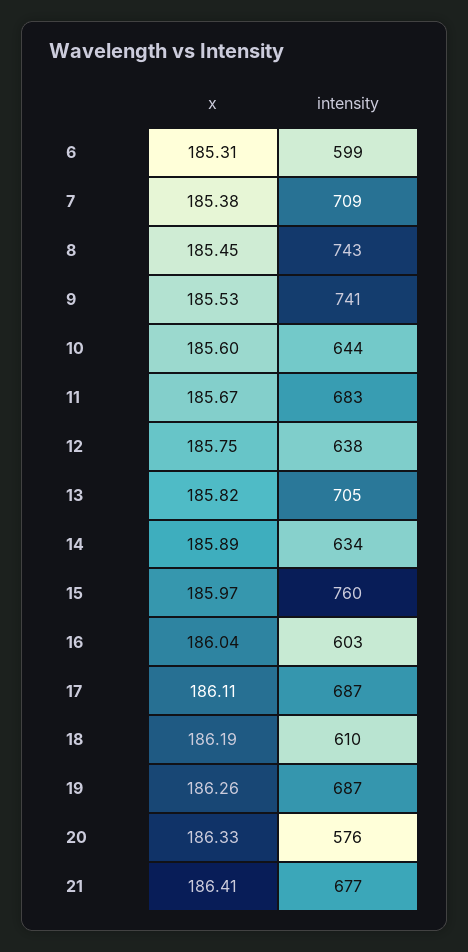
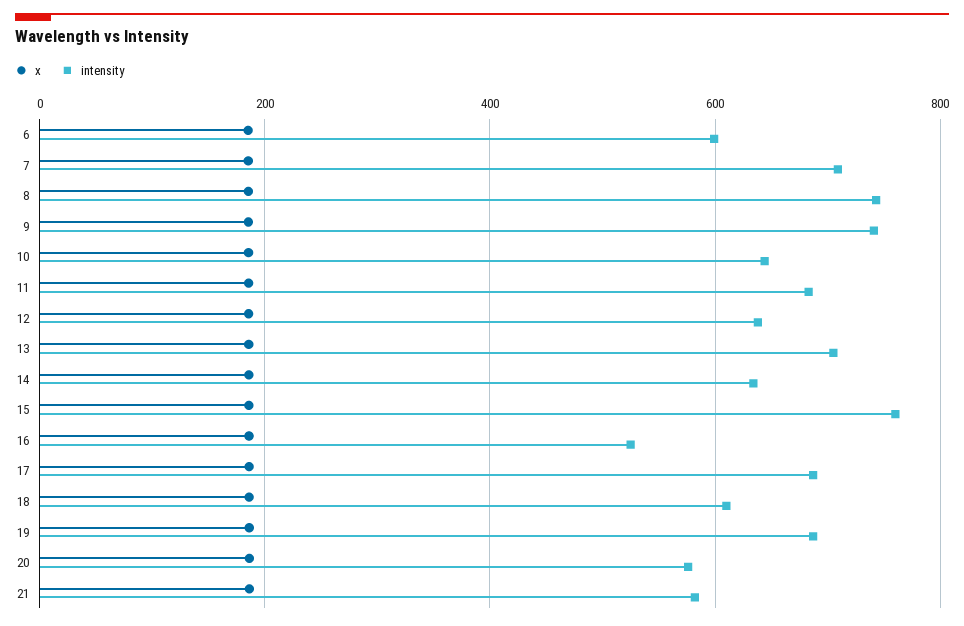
  {
    "x": {
      "6": 185.31,
      "7": 185.38,
      "8": 185.45,
      "9": 185.53,
      "10": 185.6,
      "11": 185.67,
      "12": 185.75,
      "13": 185.82,
      "14": 185.89,
      "15": 185.97,
      "16": 186.04,
      "17": 186.11,
      "18": 186.19,
      "19": 186.26,
      "20": 186.33,
      "21": 186.41
    },
    "intensity": {
      "6": 599,
      "7": 709,
      "8": 743,
      "9": 741,
      "10": 644,
      "11": 683,
      "12": 638,
      "13": 705,
      "14": 634,
      "15": 760,
-     "16": 603,
+     "16": 520,
      "17": 687,
      "18": 610,
      "19": 687,
      "20": 576,
-     "21": 677
+     "21": 580
    }
  }

